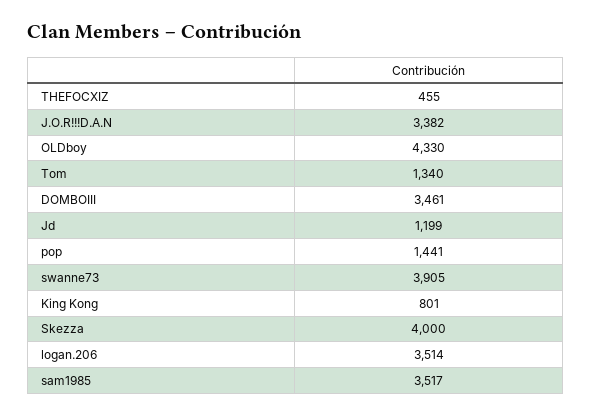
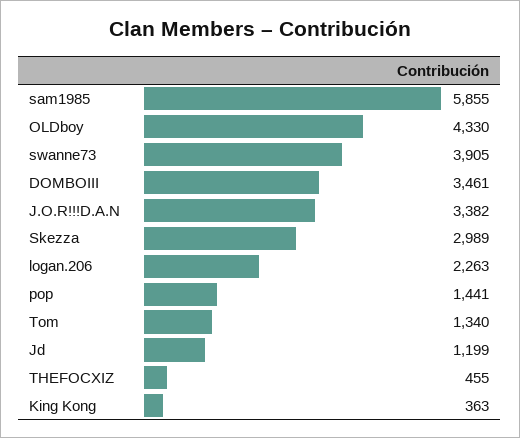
  {
    "THEFOCXIZ": 455,
    "J.O.R!!!D.A.N": 3382,
    "OLDboy": 4330,
    "Tom": 1340,
    "DOMBOIII": 3461,
    "Jd": 1199,
    "pop": 1441,
    "swanne73": 3905,
-   "King Kong": 801,
+   "King Kong": 363,
-   "Skezza": 4000,
+   "Skezza": 2989,
-   "logan.206": 3514,
+   "logan.206": 2263,
-   "sam1985": 3517
+   "sam1985": 5855
  }

